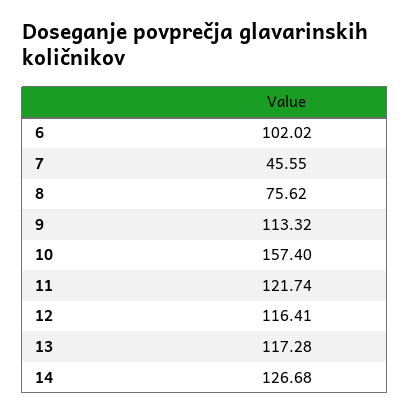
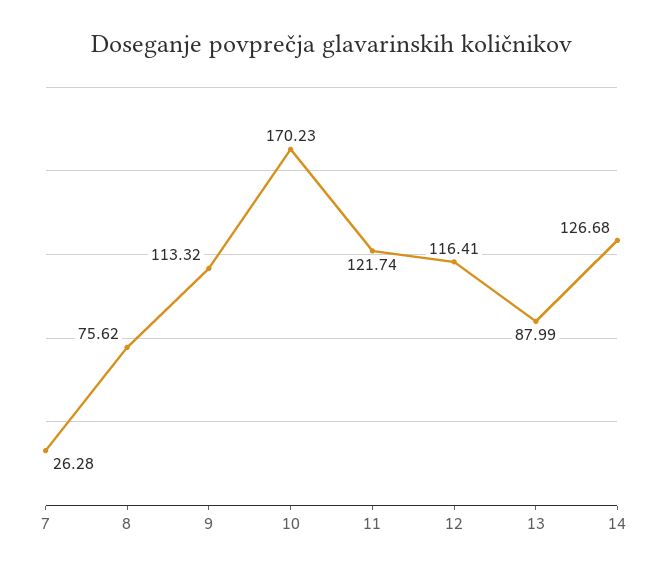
  {
-   "6": 102.02,
-   "7": 45.55,
+   "7": 26.28,
    "8": 75.62,
    "9": 113.32,
-   "10": 157.4,
+   "10": 170.23,
    "11": 121.74,
    "12": 116.41,
-   "13": 117.28,
+   "13": 87.99,
    "14": 126.68
  }

